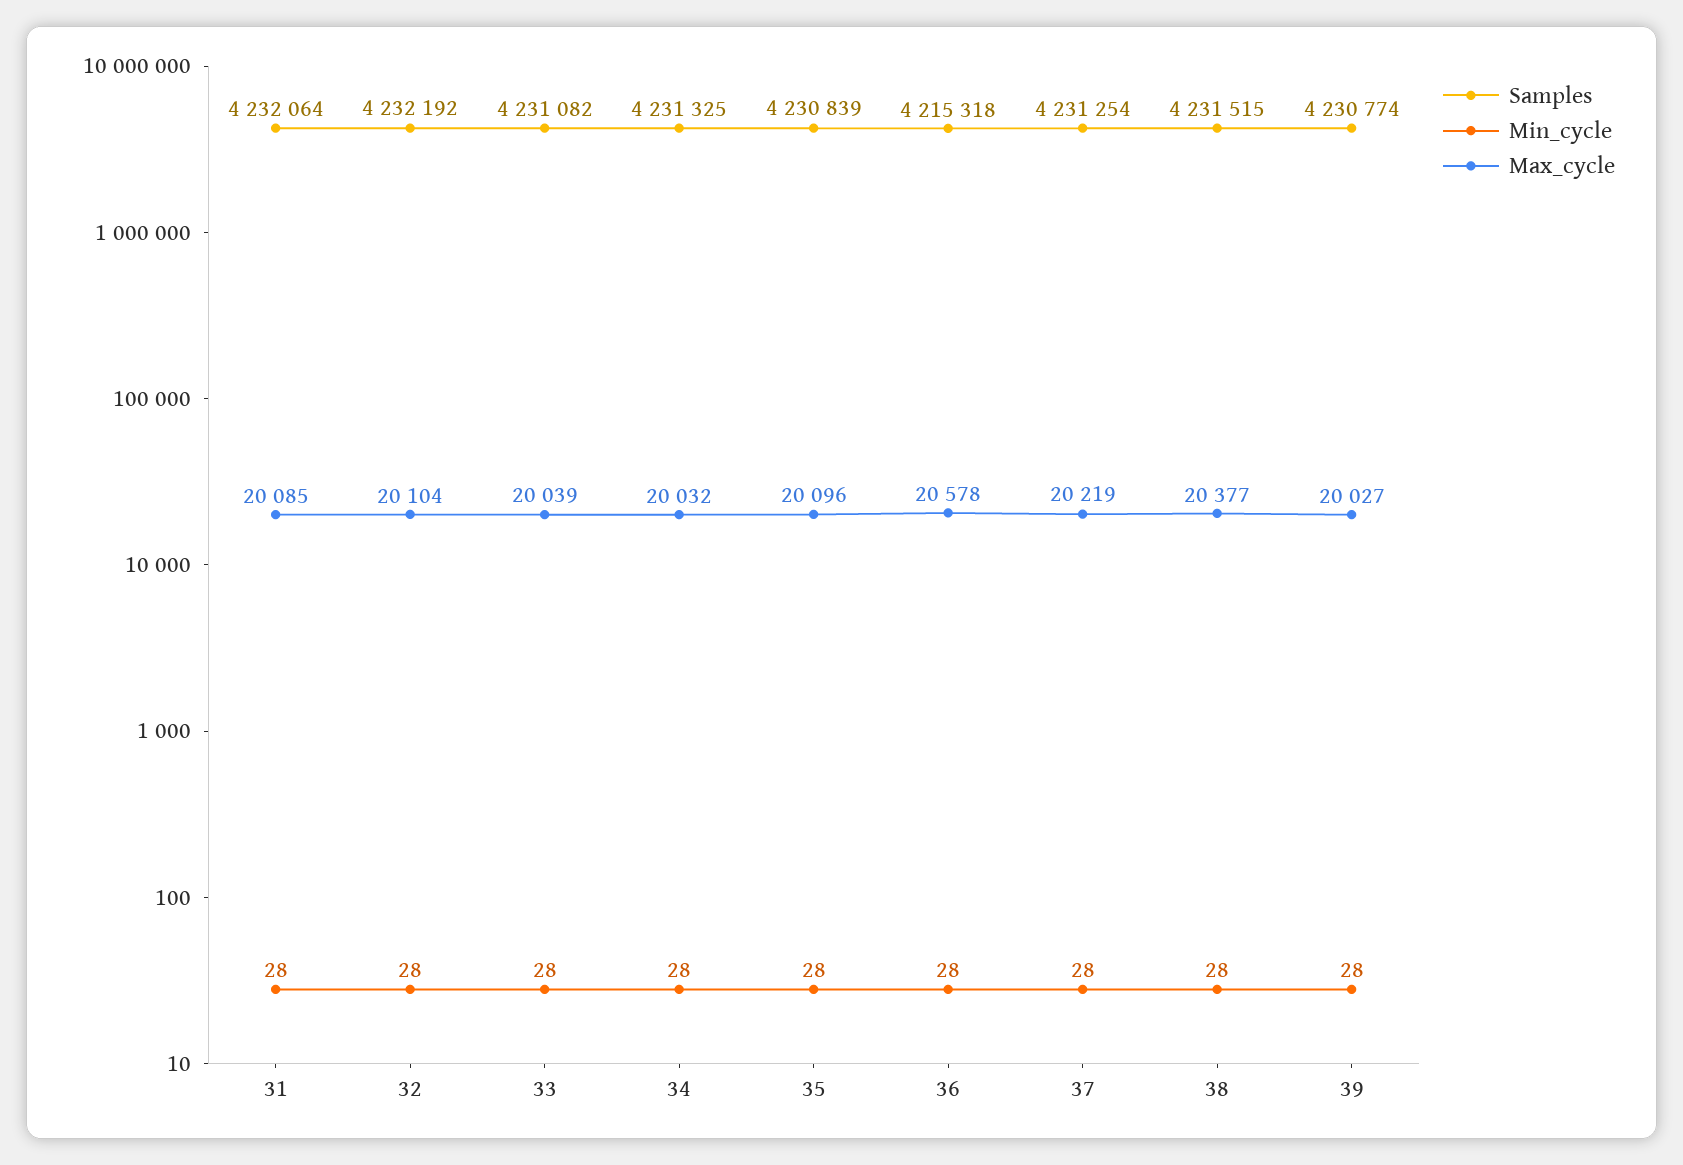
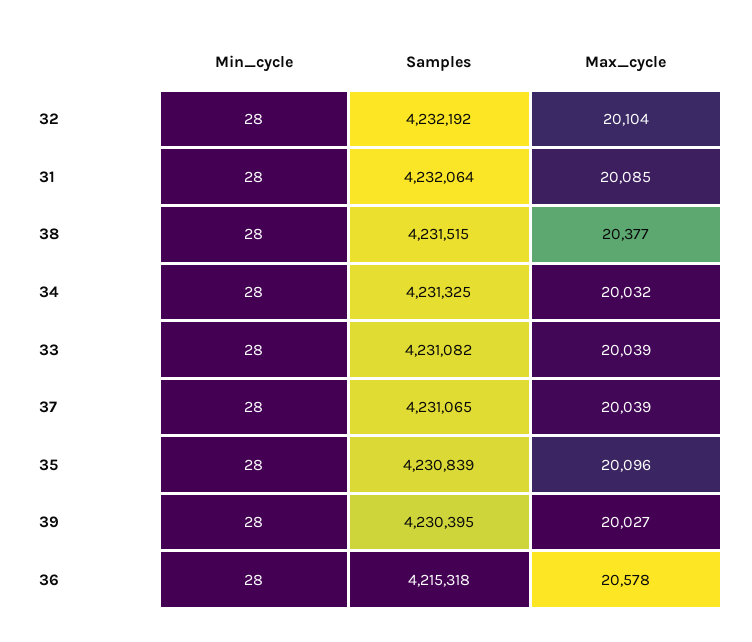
  {
    "Samples": {
      "31": 4232064,
      "32": 4232192,
      "33": 4231082,
      "34": 4231325,
      "35": 4230839,
      "36": 4215318,
-     "37": 4231254,
+     "37": 4231065,
      "38": 4231515,
-     "39": 4230774
+     "39": 4230395
    },
    "Min_cycle": {
      "31": 28,
      "32": 28,
      "33": 28,
      "34": 28,
      "35": 28,
      "36": 28,
      "37": 28,
      "38": 28,
      "39": 28
    },
    "Max_cycle": {
      "31": 20085,
      "32": 20104,
      "33": 20039,
      "34": 20032,
      "35": 20096,
      "36": 20578,
-     "37": 20219,
+     "37": 20039,
      "38": 20377,
      "39": 20027
    }
  }

